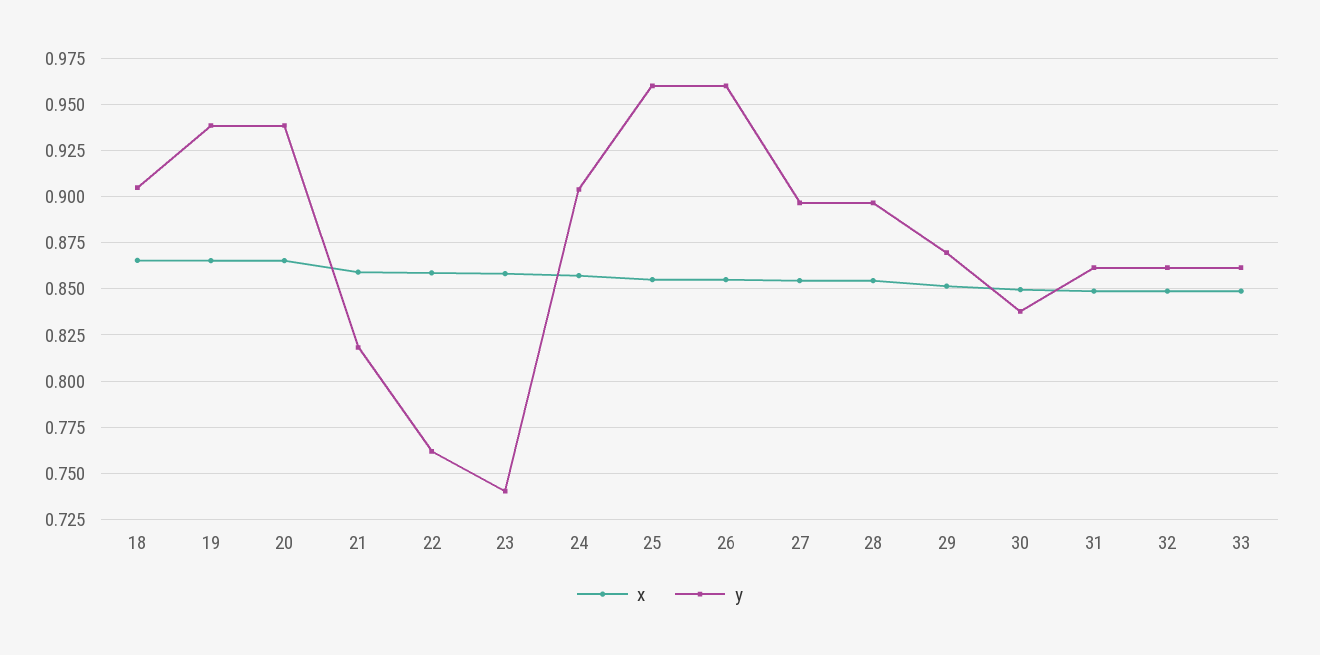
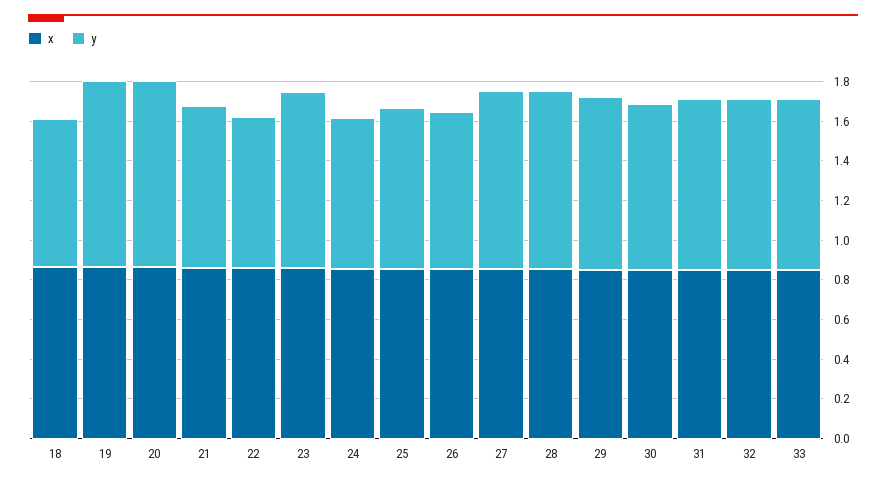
  {
    "x": {
      "18": 0.865,
      "19": 0.865,
      "20": 0.865,
      "21": 0.86,
      "22": 0.86,
      "23": 0.86,
      "24": 0.855,
      "25": 0.855,
      "26": 0.855,
      "27": 0.855,
      "28": 0.855,
      "29": 0.85,
      "30": 0.85,
      "31": 0.85,
      "32": 0.85,
      "33": 0.85
    },
    "y": {
-     "18": 0.905,
+     "18": 0.75,
      "19": 0.94,
      "20": 0.94,
      "21": 0.82,
      "22": 0.76,
-     "23": 0.74,
+     "23": 0.9,
-     "24": 0.905,
+     "24": 0.75,
-     "25": 0.96,
+     "25": 0.8,
-     "26": 0.96,
+     "26": 0.8,
      "27": 0.895,
      "28": 0.895,
      "29": 0.87,
      "30": 0.84,
      "31": 0.86,
      "32": 0.86,
      "33": 0.86
    }
  }

